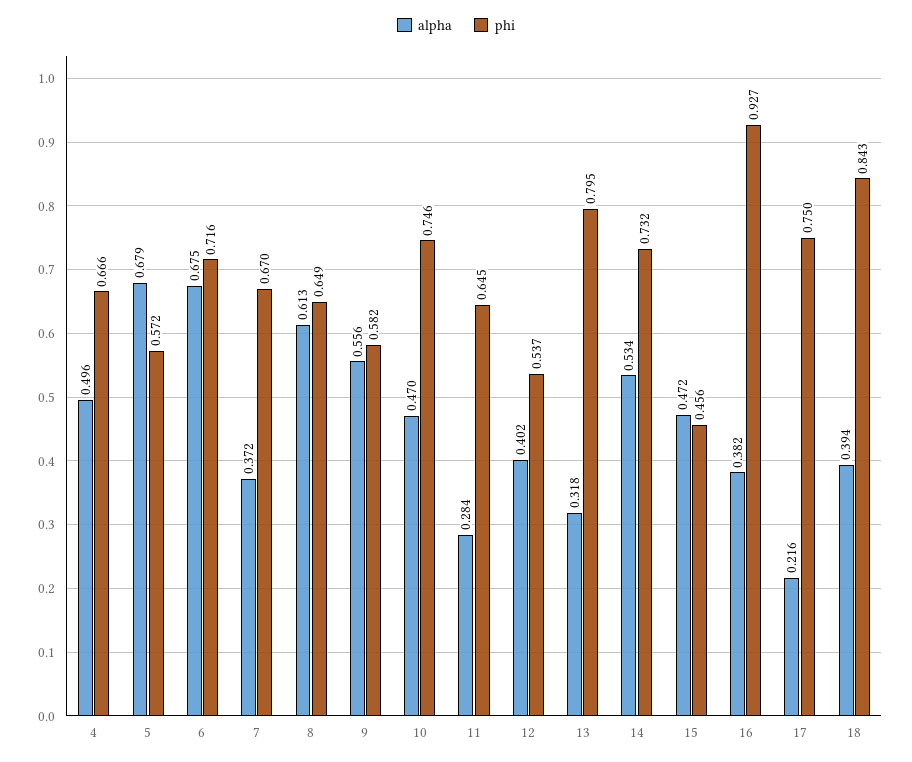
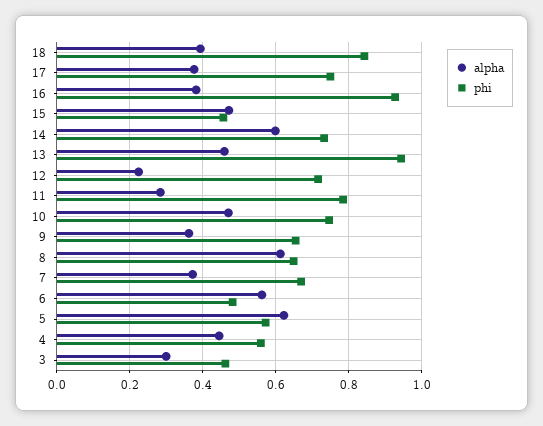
  {
    "alpha": {
-     "4": 0.496,
+     "4": 0.44,
-     "5": 0.679,
+     "5": 0.62,
-     "6": 0.675,
+     "6": 0.56,
      "7": 0.372,
      "8": 0.613,
-     "9": 0.556,
+     "9": 0.36,
      "10": 0.47,
      "11": 0.284,
-     "12": 0.402,
+     "12": 0.22,
-     "13": 0.318,
+     "13": 0.46,
-     "14": 0.534,
+     "14": 0.6,
      "15": 0.472,
      "16": 0.382,
-     "17": 0.216,
+     "17": 0.38,
-     "18": 0.394
+     "18": 0.394,
+     "3": 0.3
    },
    "phi": {
-     "4": 0.666,
+     "4": 0.56,
      "5": 0.572,
-     "6": 0.716,
+     "6": 0.48,
      "7": 0.67,
      "8": 0.649,
-     "9": 0.582,
+     "9": 0.66,
      "10": 0.746,
-     "11": 0.645,
+     "11": 0.78,
-     "12": 0.537,
+     "12": 0.72,
-     "13": 0.795,
+     "13": 0.94,
      "14": 0.732,
      "15": 0.456,
      "16": 0.927,
      "17": 0.75,
-     "18": 0.843
+     "18": 0.843,
+     "3": 0.46
    }
  }

